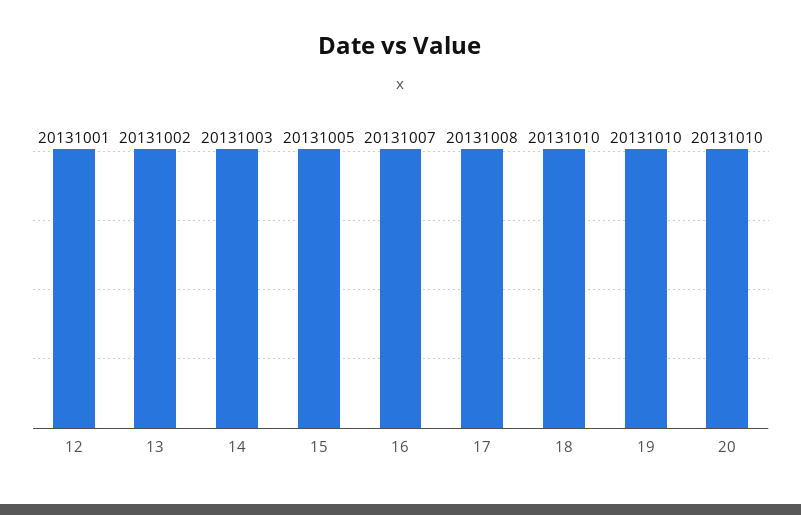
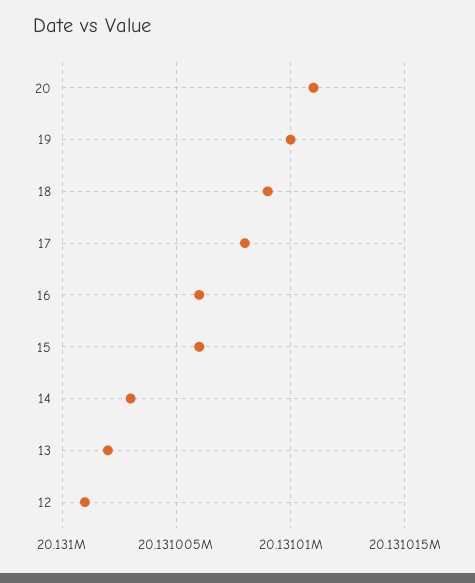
  {
    "12": 20131001,
    "13": 20131002,
    "14": 20131003,
-   "15": 20131005,
+   "15": 20131006,
-   "16": 20131007,
+   "16": 20131006,
    "17": 20131008,
-   "18": 20131010,
+   "18": 20131009,
    "19": 20131010,
-   "20": 20131010
+   "20": 20131011
  }

